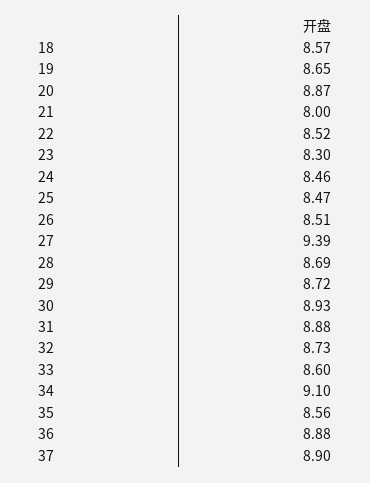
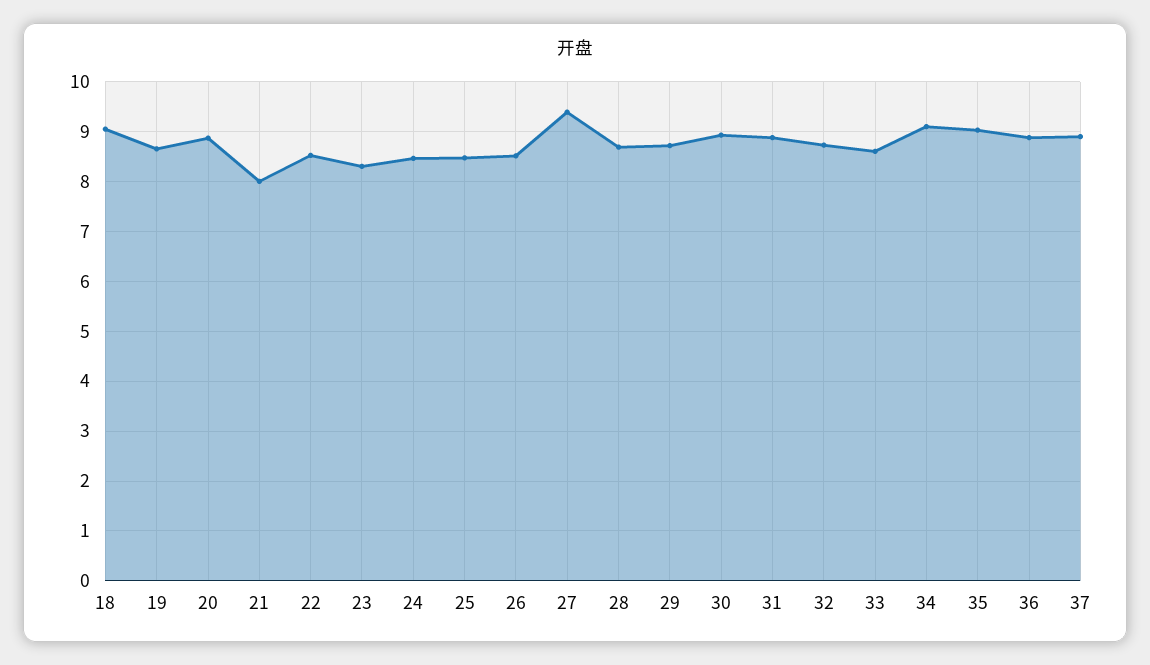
  {
-   "18": 8.57,
+   "18": 9,
    "19": 8.65,
    "20": 8.87,
    "21": 8,
    "22": 8.52,
    "23": 8.3,
    "24": 8.46,
    "25": 8.47,
    "26": 8.51,
    "27": 9.39,
    "28": 8.69,
    "29": 8.72,
    "30": 8.93,
    "31": 8.88,
    "32": 8.73,
    "33": 8.6,
    "34": 9.1,
-   "35": 8.56,
+   "35": 9,
    "36": 8.88,
    "37": 8.9
  }

